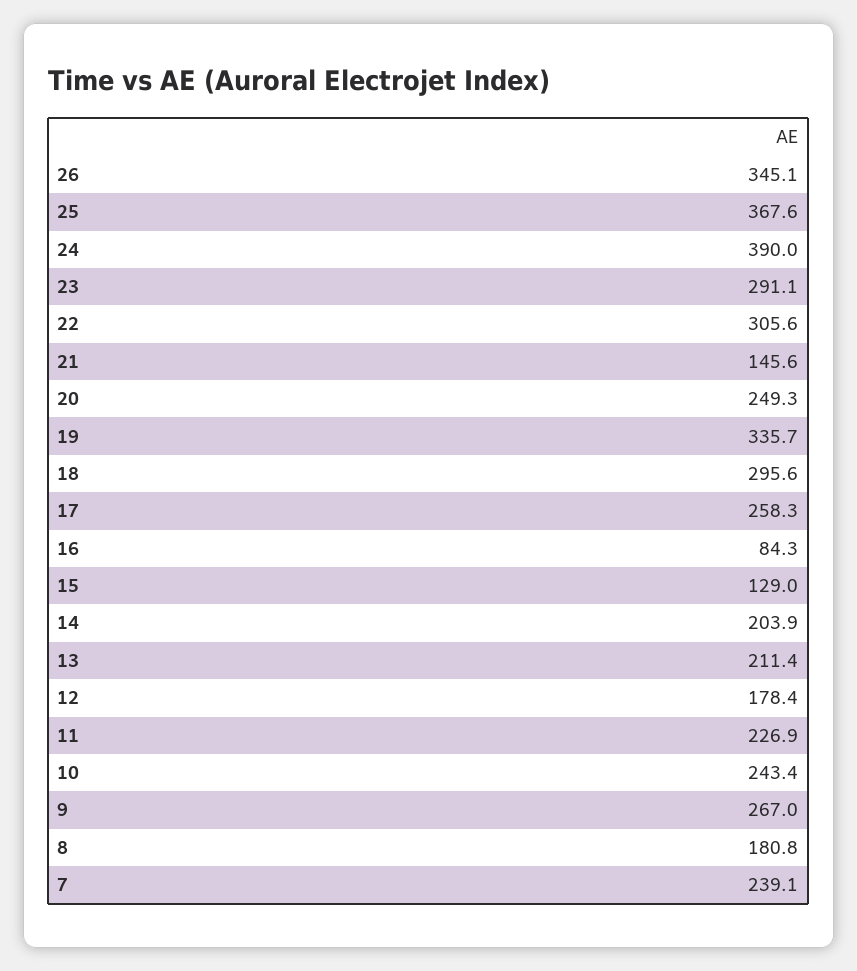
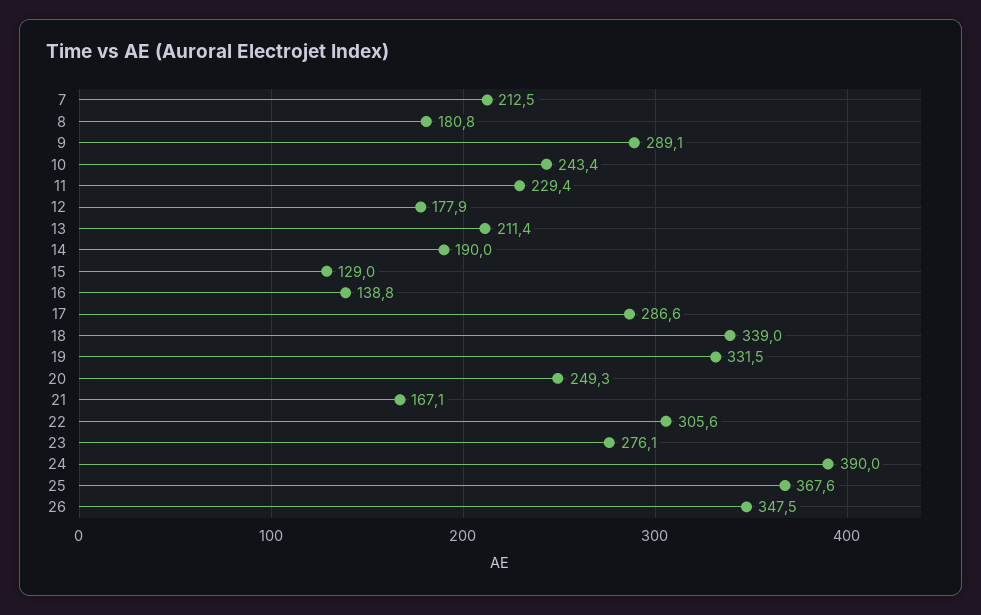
  {
-   "26": 345.1,
+   "26": 347.5,
    "25": 367.6,
    "24": 390,
-   "23": 291.1,
+   "23": 276.1,
    "22": 305.6,
-   "21": 145.6,
+   "21": 167.1,
    "20": 249.3,
-   "19": 335.7,
+   "19": 331.5,
-   "18": 295.6,
+   "18": 339,
-   "17": 258.3,
+   "17": 286.6,
-   "16": 84.3,
+   "16": 138.8,
    "15": 129,
-   "14": 203.9,
+   "14": 190,
    "13": 211.4,
-   "12": 178.4,
+   "12": 177.9,
-   "11": 226.9,
+   "11": 229.4,
    "10": 243.4,
-   "9": 267,
+   "9": 289.1,
    "8": 180.8,
-   "7": 239.1
+   "7": 212.5
  }

